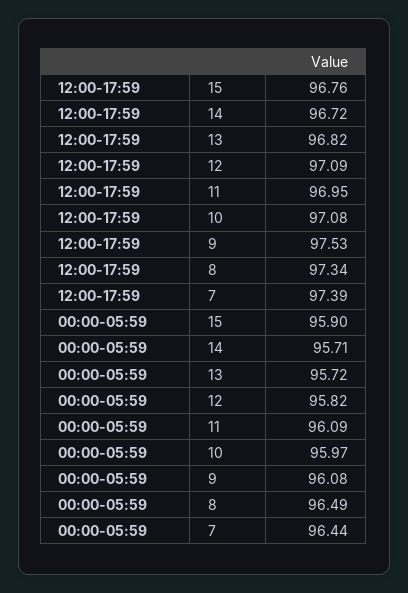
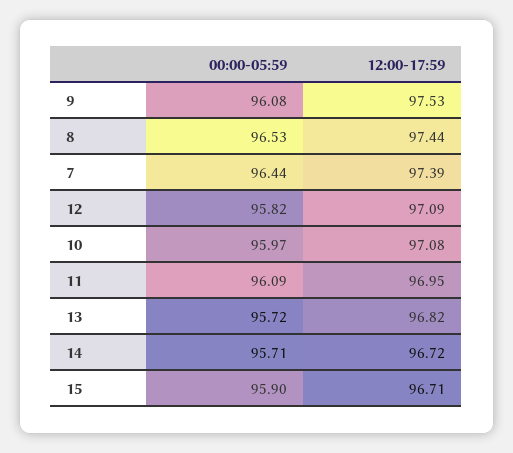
  {
    "12:00-17:59": {
-     "15": 96.76,
+     "15": 96.71,
      "14": 96.72,
      "13": 96.82,
      "12": 97.09,
      "11": 96.95,
      "10": 97.08,
      "9": 97.53,
-     "8": 97.34,
+     "8": 97.44,
      "7": 97.39
    },
    "00:00-05:59": {
      "15": 95.9,
      "14": 95.71,
      "13": 95.72,
      "12": 95.82,
      "11": 96.09,
      "10": 95.97,
      "9": 96.08,
-     "8": 96.49,
+     "8": 96.53,
      "7": 96.44
    }
  }

